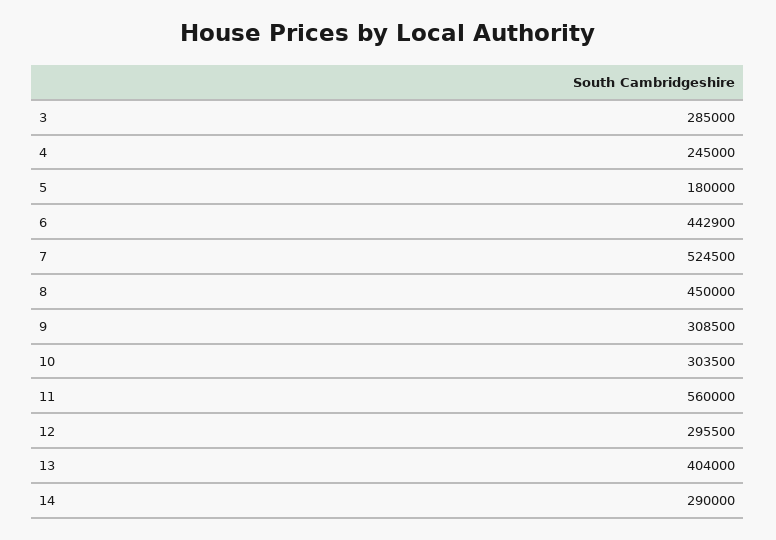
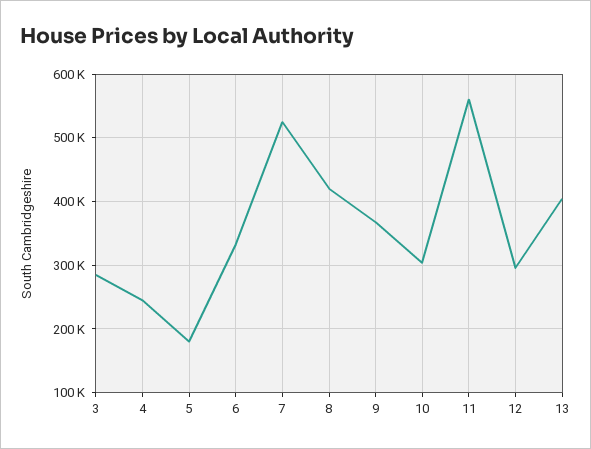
  {
    "3": 285000,
    "4": 245000,
    "5": 180000,
-   "6": 442900,
+   "6": 330000,
    "7": 524500,
-   "8": 450000,
+   "8": 420000,
-   "9": 308500,
+   "9": 370000,
    "10": 303500,
    "11": 560000,
    "12": 295500,
-   "13": 404000,
+   "13": 404000
-   "14": 290000
  }

